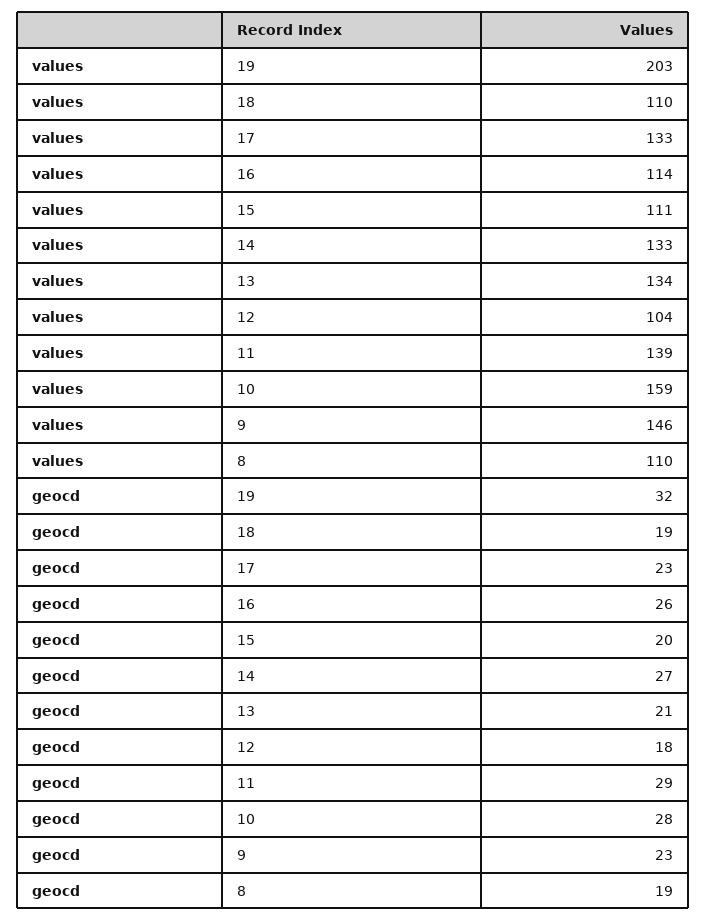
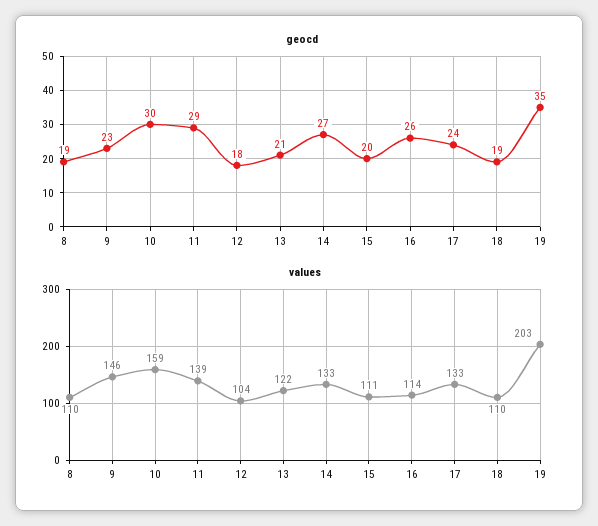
  {
    "values": {
      "19": 203,
      "18": 110,
      "17": 133,
      "16": 114,
      "15": 111,
      "14": 133,
-     "13": 134,
+     "13": 122,
      "12": 104,
      "11": 139,
      "10": 159,
      "9": 146,
      "8": 110
    },
    "geocd": {
-     "19": 32,
+     "19": 35,
      "18": 19,
-     "17": 23,
+     "17": 24,
      "16": 26,
      "15": 20,
      "14": 27,
      "13": 21,
      "12": 18,
      "11": 29,
-     "10": 28,
+     "10": 30,
      "9": 23,
      "8": 19
    }
  }

